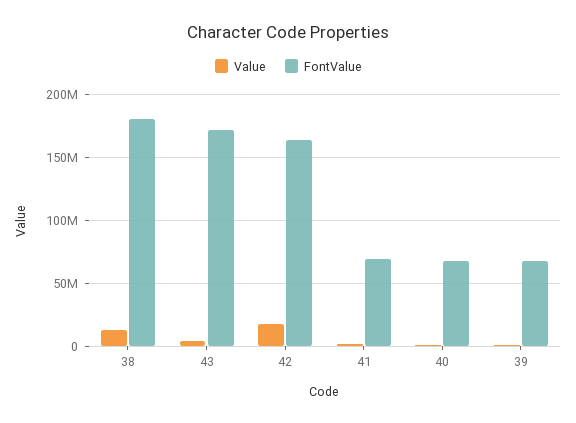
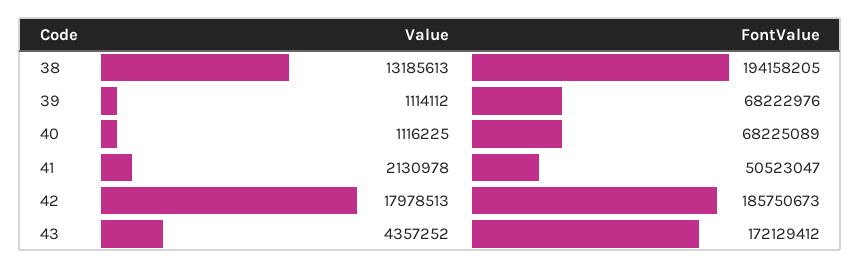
  {
    "Value": {
      "38": 13185613,
      "43": 4357252,
      "42": 17978513,
      "41": 2130978,
      "40": 1116225,
      "39": 1114112
    },
    "FontValue": {
-     "38": 180000000,
+     "38": 194158205,
      "43": 172129412,
-     "42": 165000000,
+     "42": 185750673,
-     "41": 70000000,
+     "41": 50523047,
      "40": 68225089,
      "39": 68222976
    }
  }

